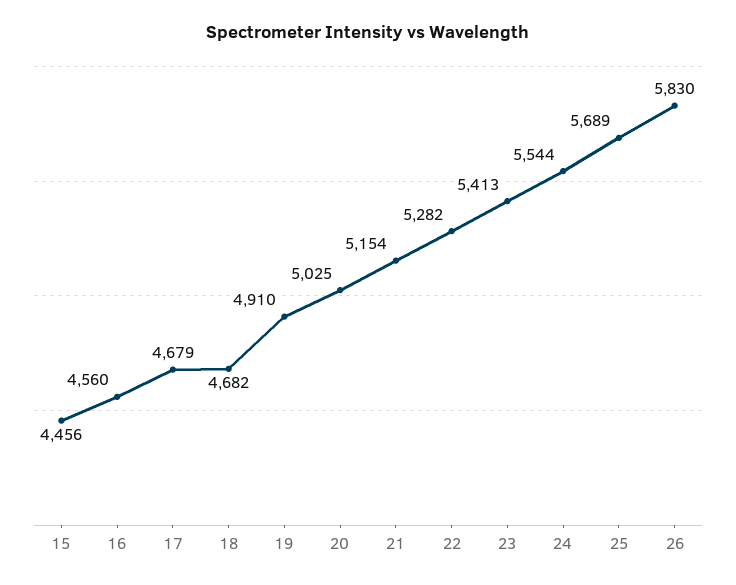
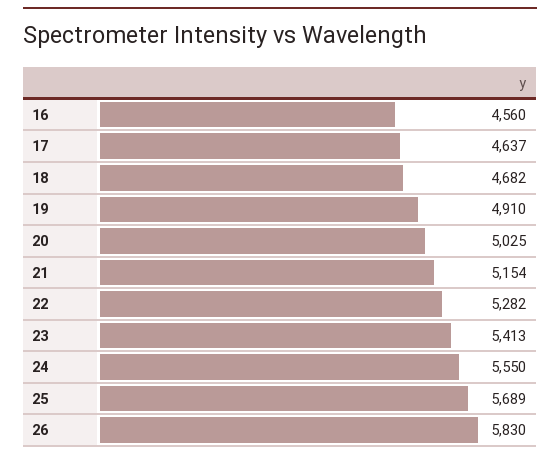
  {
-   "15": 4456,
    "16": 4560,
-   "17": 4679,
+   "17": 4637,
    "18": 4682,
    "19": 4910,
    "20": 5025,
    "21": 5154,
    "22": 5282,
    "23": 5413,
-   "24": 5544,
+   "24": 5550,
    "25": 5689,
    "26": 5830
  }

